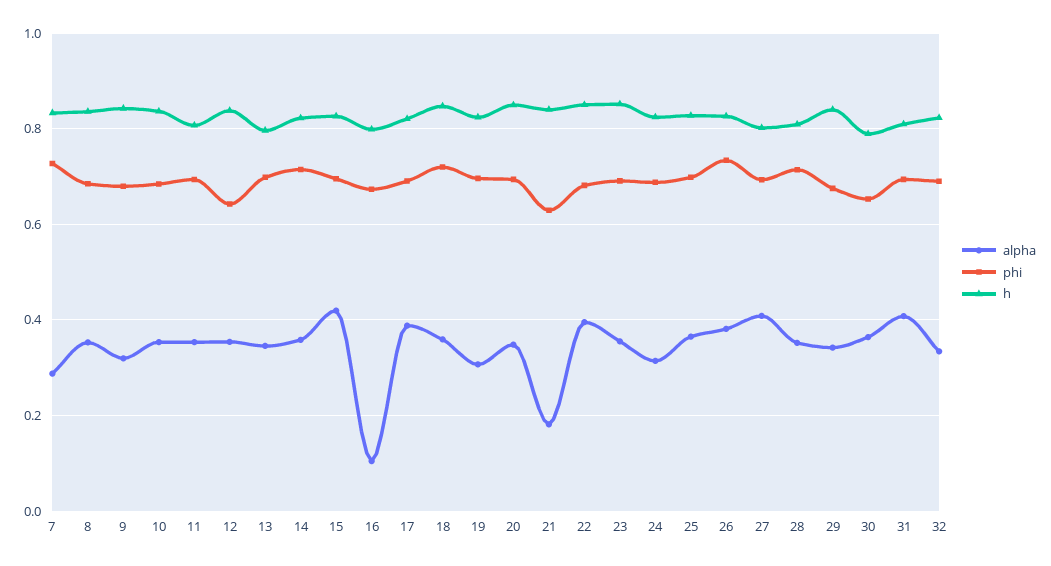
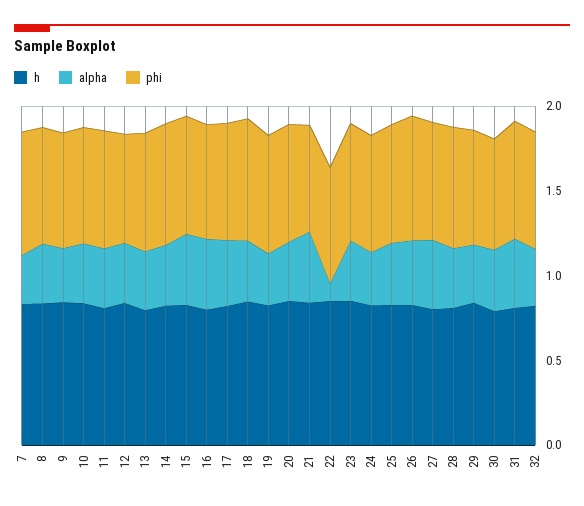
  {
    "alpha": {
      "7": 0.28,
      "8": 0.36,
      "9": 0.32,
      "10": 0.36,
      "11": 0.36,
      "12": 0.36,
      "13": 0.34,
      "14": 0.36,
      "15": 0.42,
-     "16": 0.1,
+     "16": 0.4,
      "17": 0.38,
      "18": 0.36,
      "19": 0.3,
      "20": 0.34,
-     "21": 0.18,
+     "21": 0.4,
-     "22": 0.4,
+     "22": 0.1,
      "23": 0.36,
      "24": 0.32,
      "25": 0.36,
      "26": 0.38,
      "27": 0.4,
      "28": 0.36,
      "29": 0.34,
      "30": 0.36,
      "31": 0.4,
      "32": 0.34
    },
    "phi": {
      "7": 0.72,
      "8": 0.68,
      "9": 0.68,
      "10": 0.68,
      "11": 0.7,
      "12": 0.64,
      "13": 0.7,
      "14": 0.72,
      "15": 0.7,
      "16": 0.68,
      "17": 0.7,
      "18": 0.72,
      "19": 0.7,
      "20": 0.7,
      "21": 0.62,
      "22": 0.68,
      "23": 0.7,
      "24": 0.68,
      "25": 0.7,
      "26": 0.74,
      "27": 0.7,
      "28": 0.72,
      "29": 0.68,
      "30": 0.66,
      "31": 0.7,
      "32": 0.7
    },
    "h": {
      "7": 0.84,
      "8": 0.84,
      "9": 0.84,
      "10": 0.84,
      "11": 0.8,
      "12": 0.84,
      "13": 0.8,
      "14": 0.82,
      "15": 0.82,
      "16": 0.8,
      "17": 0.82,
      "18": 0.84,
      "19": 0.82,
      "20": 0.84,
      "21": 0.84,
      "22": 0.86,
      "23": 0.86,
      "24": 0.82,
      "25": 0.82,
      "26": 0.82,
      "27": 0.8,
      "28": 0.8,
      "29": 0.84,
      "30": 0.78,
      "31": 0.8,
      "32": 0.82
    }
  }

